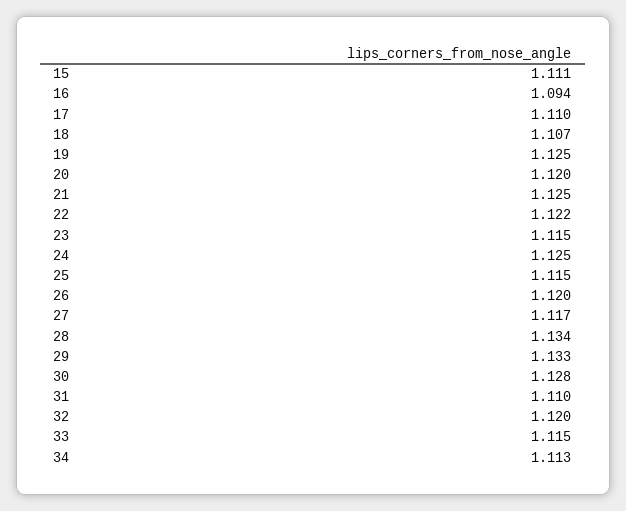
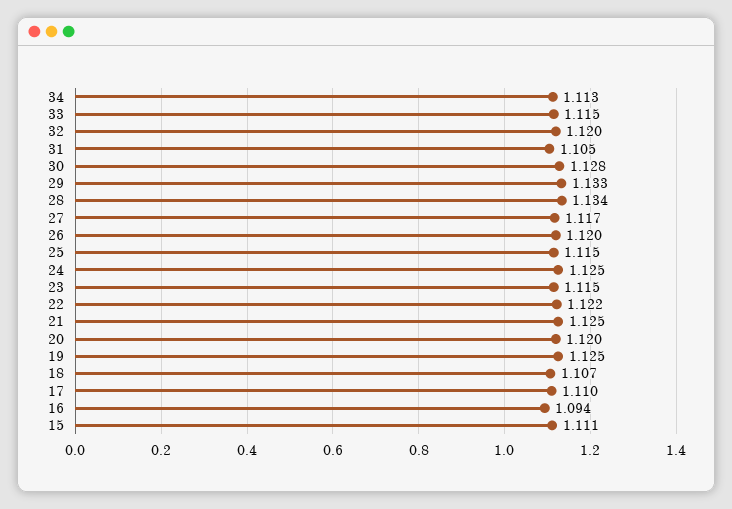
  {
    "15": 1.111,
    "16": 1.094,
    "17": 1.11,
    "18": 1.107,
    "19": 1.125,
    "20": 1.12,
    "21": 1.125,
    "22": 1.122,
    "23": 1.115,
    "24": 1.125,
    "25": 1.115,
    "26": 1.12,
    "27": 1.117,
    "28": 1.134,
    "29": 1.133,
    "30": 1.128,
-   "31": 1.11,
+   "31": 1.105,
    "32": 1.12,
    "33": 1.115,
    "34": 1.113
  }

